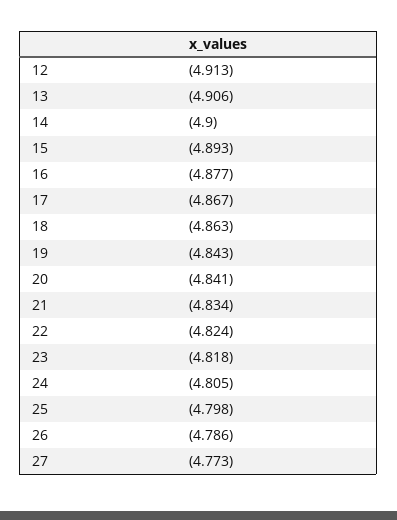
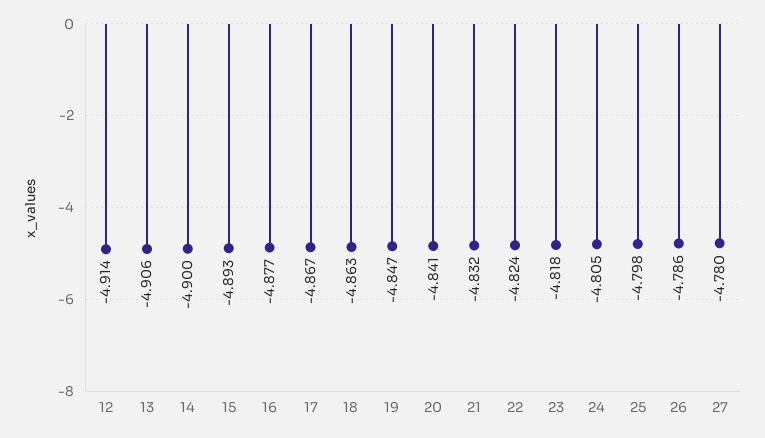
  {
-   "12": -4.913,
+   "12": -4.914,
    "13": -4.906,
    "14": -4.9,
    "15": -4.893,
    "16": -4.877,
    "17": -4.867,
    "18": -4.863,
-   "19": -4.843,
+   "19": -4.847,
    "20": -4.841,
-   "21": -4.834,
+   "21": -4.832,
    "22": -4.824,
    "23": -4.818,
    "24": -4.805,
    "25": -4.798,
    "26": -4.786,
-   "27": -4.773
+   "27": -4.78
  }

